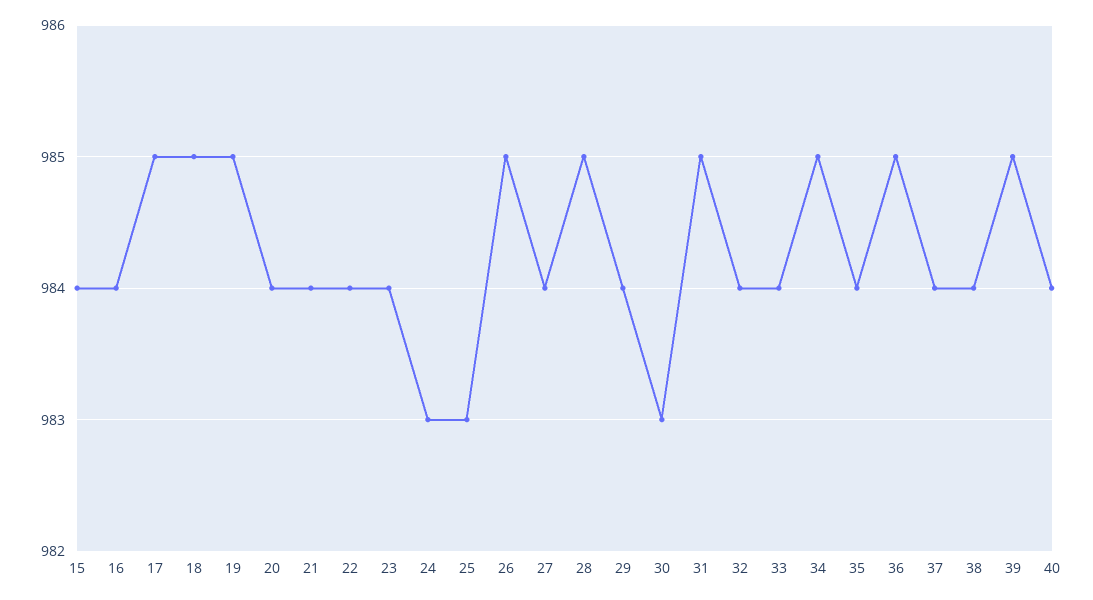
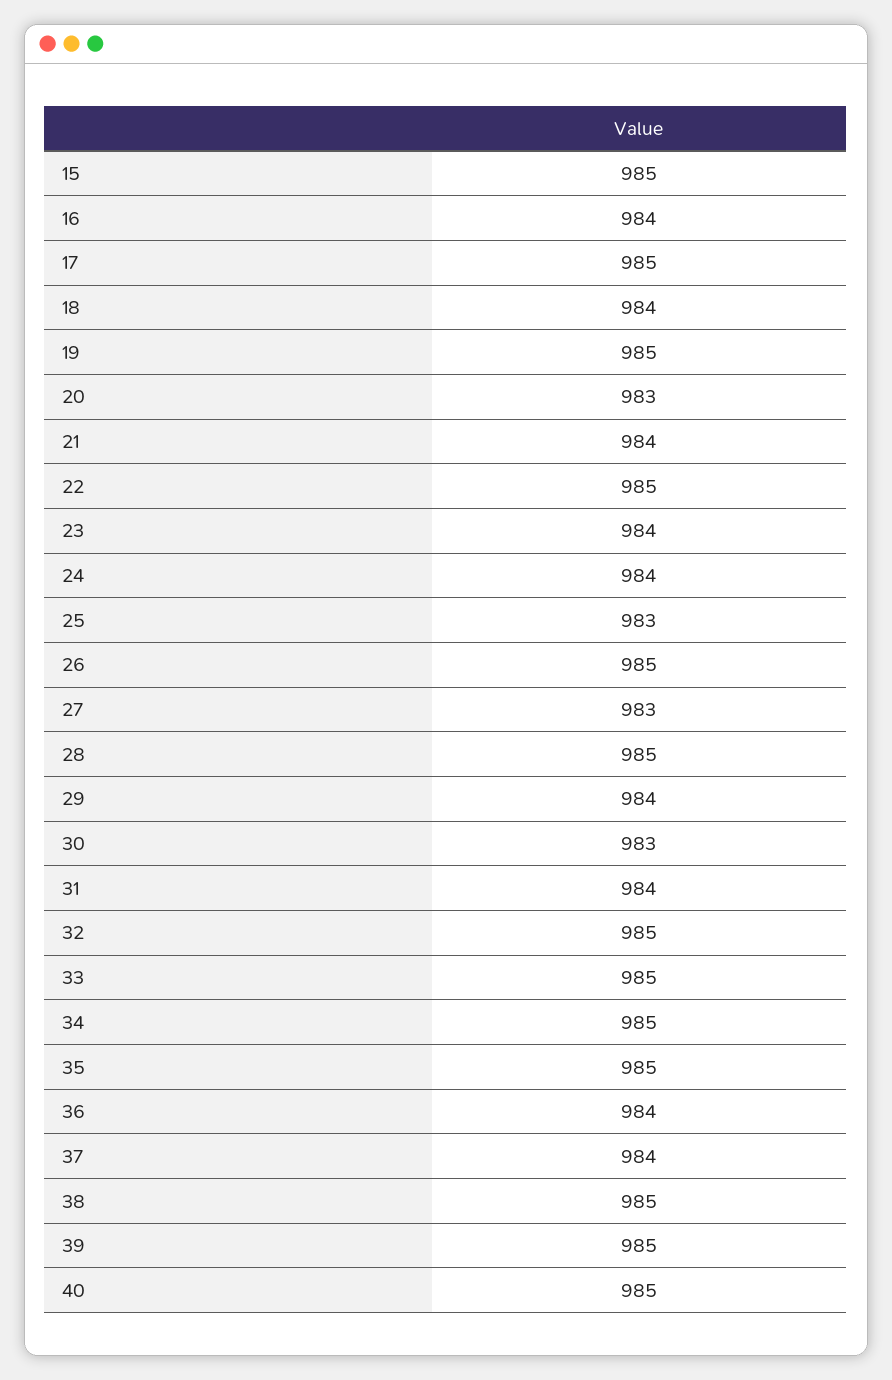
  {
-   "15": 984,
+   "15": 985,
    "16": 984,
    "17": 985,
-   "18": 985,
+   "18": 984,
    "19": 985,
-   "20": 984,
+   "20": 983,
    "21": 984,
-   "22": 984,
+   "22": 985,
    "23": 984,
-   "24": 983,
+   "24": 984,
    "25": 983,
    "26": 985,
-   "27": 984,
+   "27": 983,
    "28": 985,
    "29": 984,
    "30": 983,
-   "31": 985,
+   "31": 984,
-   "32": 984,
+   "32": 985,
-   "33": 984,
+   "33": 985,
    "34": 985,
-   "35": 984,
+   "35": 985,
-   "36": 985,
+   "36": 984,
    "37": 984,
-   "38": 984,
+   "38": 985,
    "39": 985,
-   "40": 984
+   "40": 985
  }

